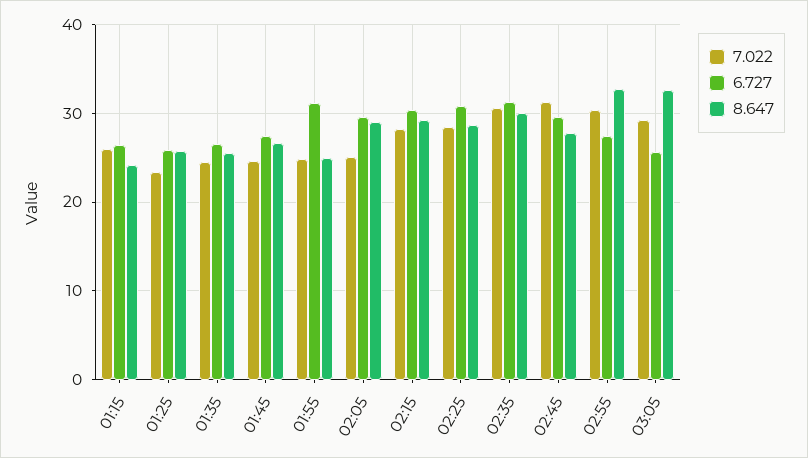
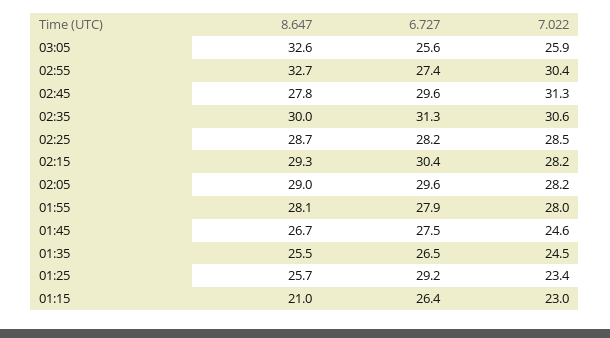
  {
    "7.022": {
-     "01:15": 26,
+     "01:15": 23,
      "01:25": 23.4,
      "01:35": 24.5,
      "01:45": 24.6,
-     "01:55": 25,
+     "01:55": 28,
-     "02:05": 25,
+     "02:05": 28.2,
      "02:15": 28.2,
      "02:25": 28.5,
      "02:35": 30.6,
      "02:45": 31.3,
      "02:55": 30.4,
-     "03:05": 29
+     "03:05": 25.9
    },
    "6.727": {
      "01:15": 26.4,
-     "01:25": 26,
+     "01:25": 29.2,
      "01:35": 26.5,
      "01:45": 27.5,
-     "01:55": 31,
+     "01:55": 27.9,
      "02:05": 29.6,
      "02:15": 30.4,
-     "02:25": 31,
+     "02:25": 28.2,
      "02:35": 31.3,
      "02:45": 29.6,
      "02:55": 27.4,
      "03:05": 25.6
    },
    "8.647": {
-     "01:15": 24,
+     "01:15": 21,
      "01:25": 25.7,
      "01:35": 25.5,
      "01:45": 26.7,
-     "01:55": 25,
+     "01:55": 28.1,
      "02:05": 29,
      "02:15": 29.3,
      "02:25": 28.7,
      "02:35": 30,
      "02:45": 27.8,
      "02:55": 32.7,
      "03:05": 32.6
    }
  }

